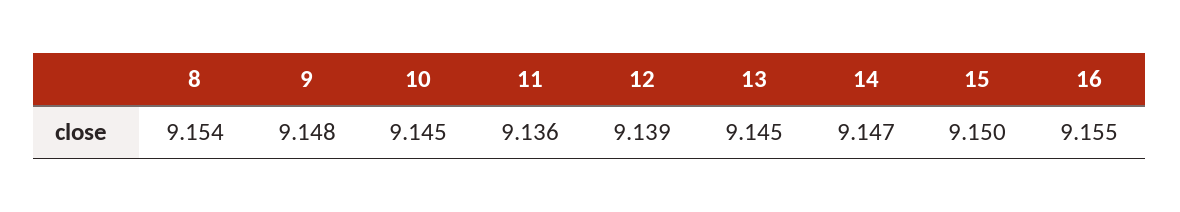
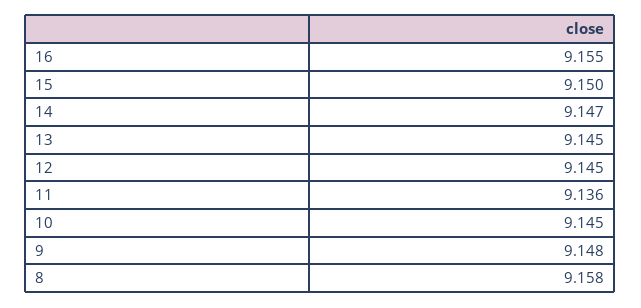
  {
-   "8": 9.154,
+   "8": 9.158,
    "9": 9.148,
    "10": 9.145,
    "11": 9.136,
-   "12": 9.139,
+   "12": 9.145,
    "13": 9.145,
    "14": 9.147,
    "15": 9.15,
    "16": 9.155
  }

